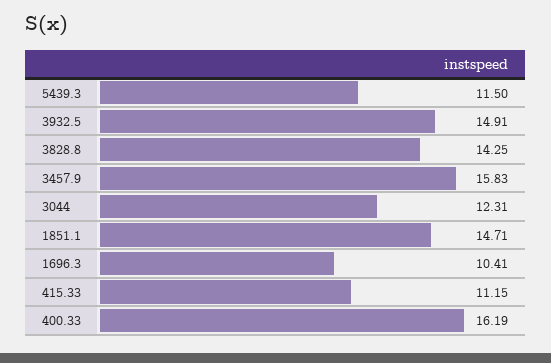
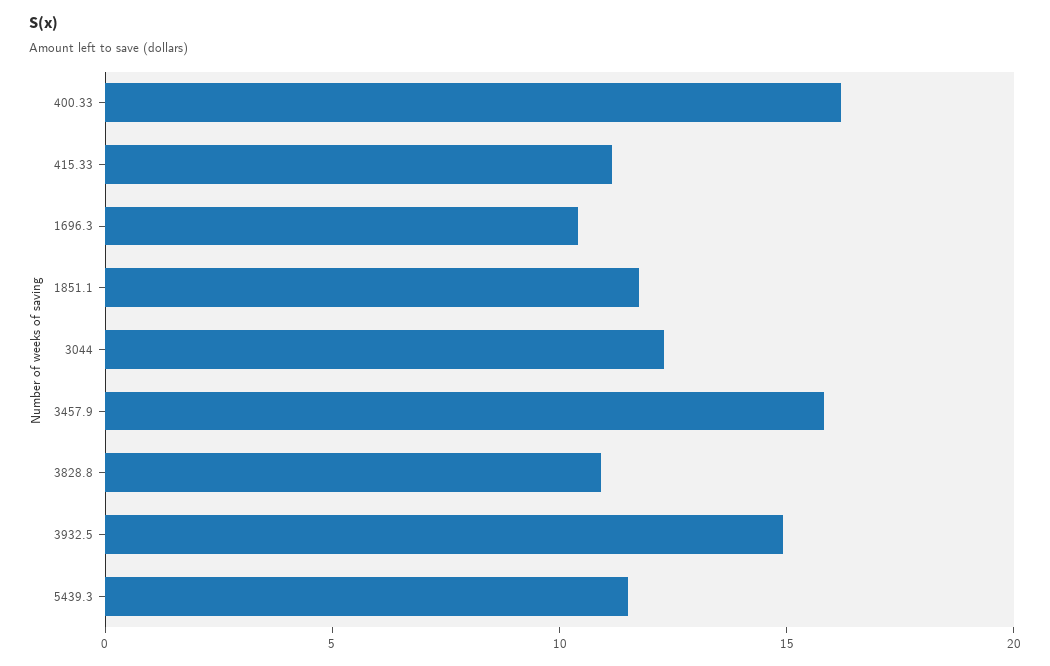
  {
    "5439.3": 11.5,
    "3932.5": 14.91,
-   "3828.8": 14.25,
+   "3828.8": 11,
    "3457.9": 15.83,
    "3044": 12.31,
-   "1851.1": 14.71,
+   "1851.1": 12,
    "1696.3": 10.41,
    "415.33": 11.15,
    "400.33": 16.19
  }

